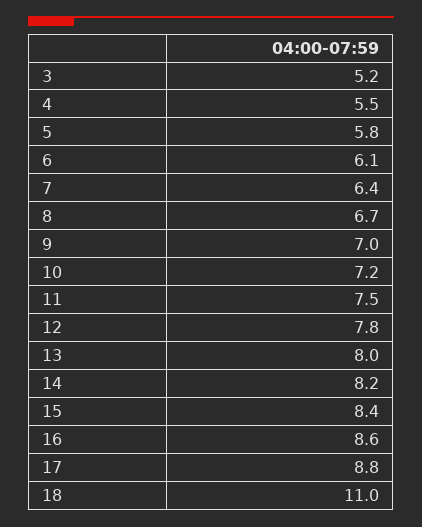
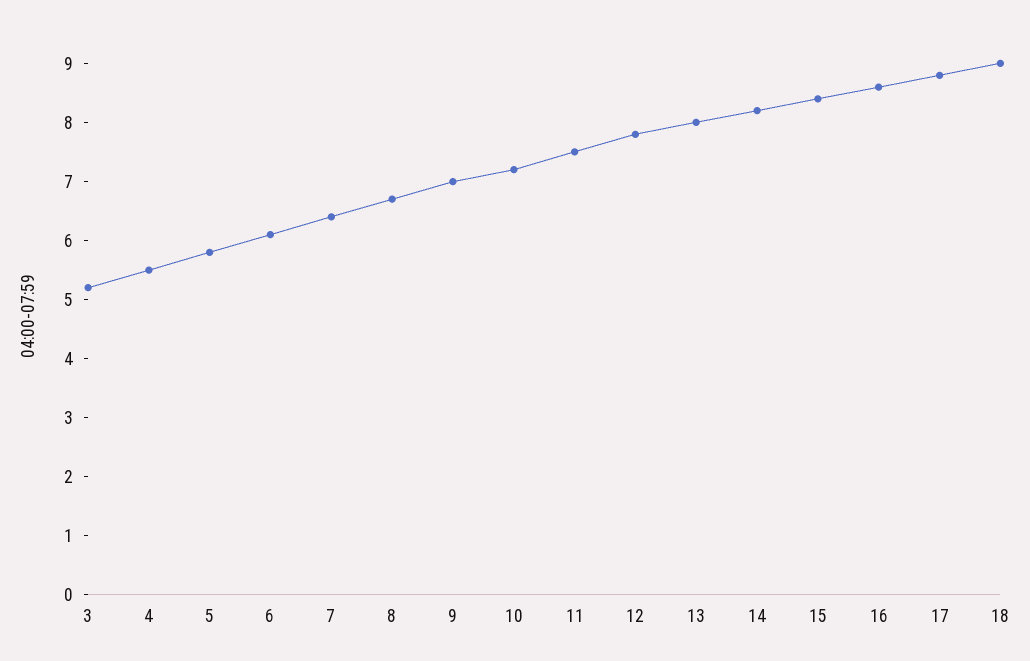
  {
    "3": 5.2,
    "4": 5.5,
    "5": 5.8,
    "6": 6.1,
    "7": 6.4,
    "8": 6.7,
    "9": 7,
    "10": 7.2,
    "11": 7.5,
    "12": 7.8,
    "13": 8,
    "14": 8.2,
    "15": 8.4,
    "16": 8.6,
    "17": 8.8,
-   "18": 11
+   "18": 9
  }

